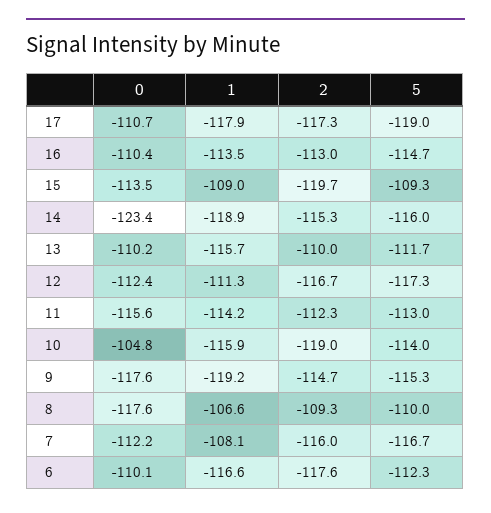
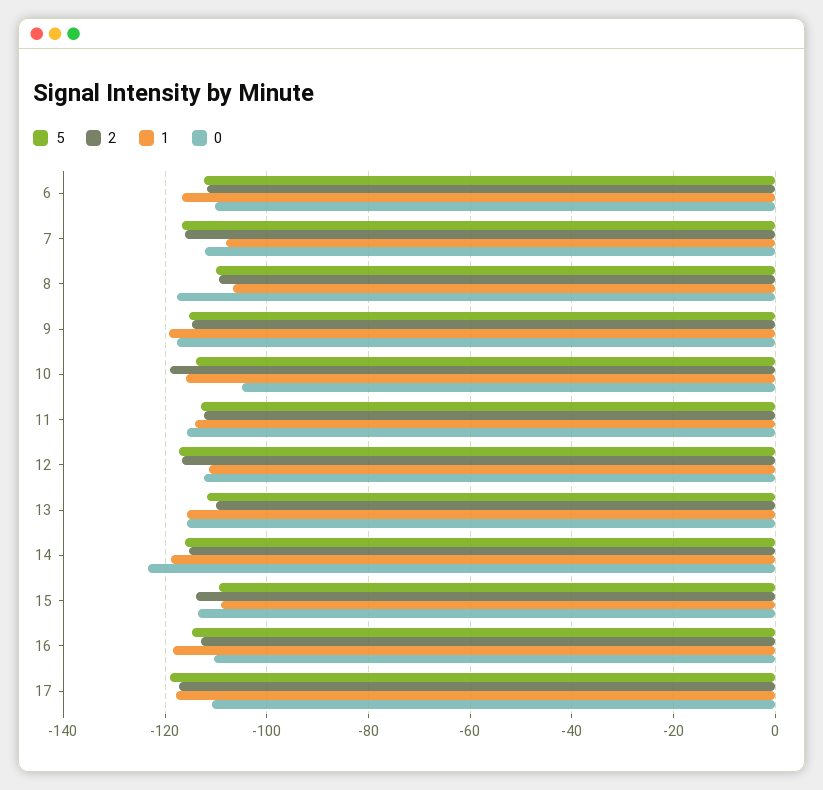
  {
    "0": {
      "17": -110.7,
      "16": -110.4,
      "15": -113.5,
      "14": -123.4,
-     "13": -110.2,
+     "13": -116,
      "12": -112.4,
      "11": -115.6,
      "10": -104.8,
      "9": -117.6,
      "8": -117.6,
      "7": -112.2,
      "6": -110.1
    },
    "1": {
      "17": -117.9,
-     "16": -113.5,
+     "16": -118,
      "15": -109,
      "14": -118.9,
      "13": -115.7,
      "12": -111.3,
      "11": -114.2,
      "10": -115.9,
      "9": -119.2,
      "8": -106.6,
      "7": -108.1,
      "6": -116.6
    },
    "2": {
      "17": -117.3,
      "16": -113,
-     "15": -119.7,
+     "15": -114,
      "14": -115.3,
      "13": -110,
      "12": -116.7,
      "11": -112.3,
      "10": -119,
      "9": -114.7,
      "8": -109.3,
      "7": -116,
-     "6": -117.6
+     "6": -112
    },
    "5": {
      "17": -119,
      "16": -114.7,
      "15": -109.3,
      "14": -116,
      "13": -111.7,
      "12": -117.3,
      "11": -113,
      "10": -114,
      "9": -115.3,
      "8": -110,
      "7": -116.7,
      "6": -112.3
    }
  }

